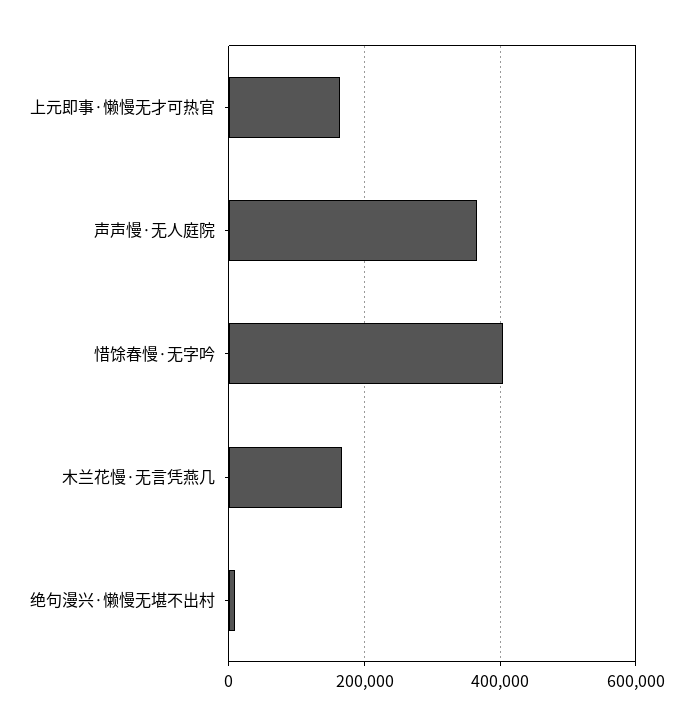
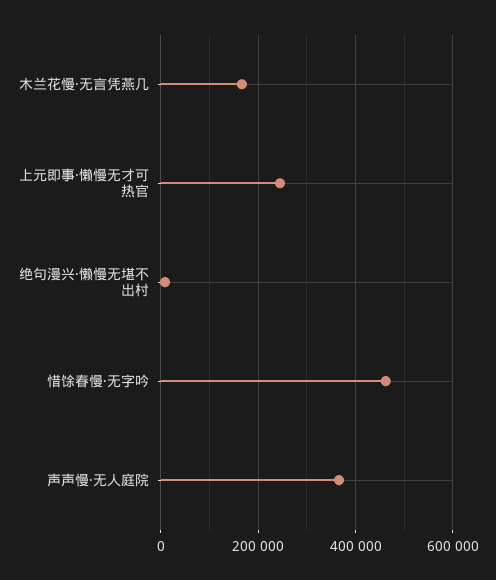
  {
-   "上元即事·懒慢无才可热官": 160000,
+   "上元即事·懒慢无才可热官": 240000,
    "声声慢·无人庭院": 360000,
-   "惜馀春慢·无字吟": 400000,
+   "惜馀春慢·无字吟": 460000,
    "木兰花慢·无言凭燕几": 160000,
    "绝句漫兴·懒慢无堪不出村": 0
  }

